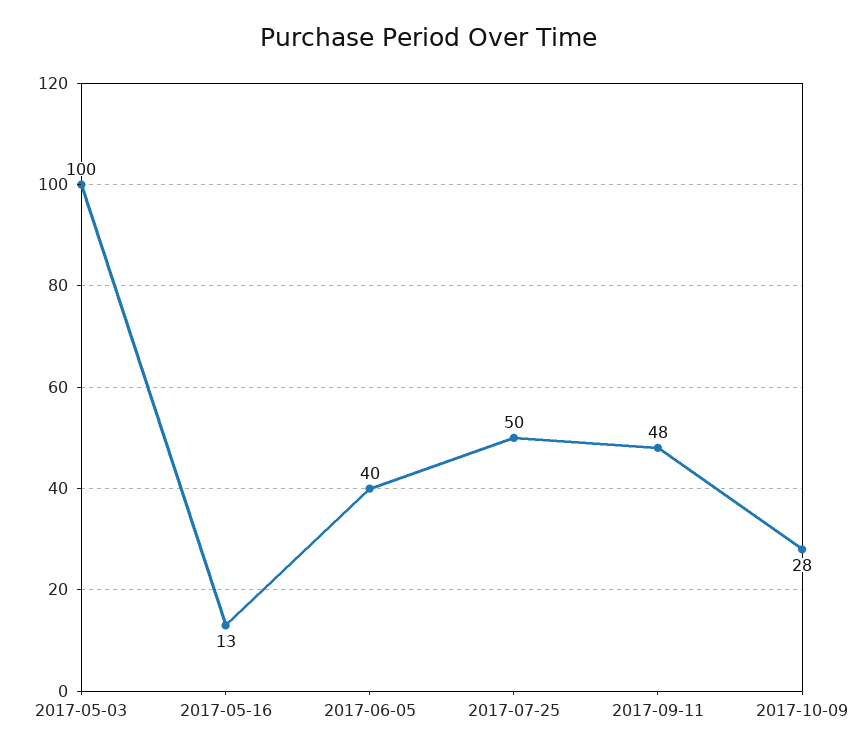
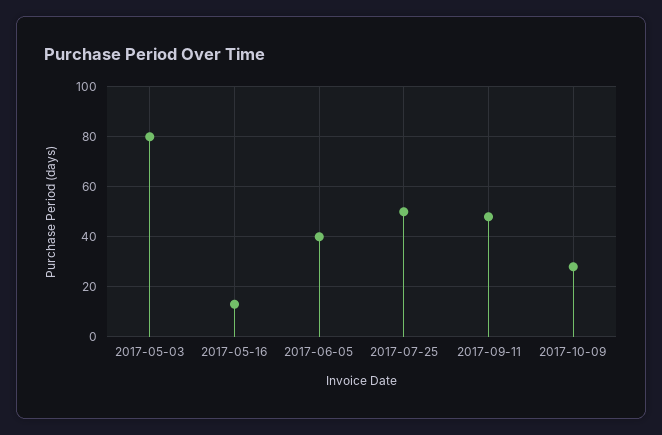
  {
-   "2017-05-03": 100,
+   "2017-05-03": 80,
    "2017-05-16": 13,
    "2017-06-05": 40,
    "2017-07-25": 50,
    "2017-09-11": 48,
    "2017-10-09": 28
  }

